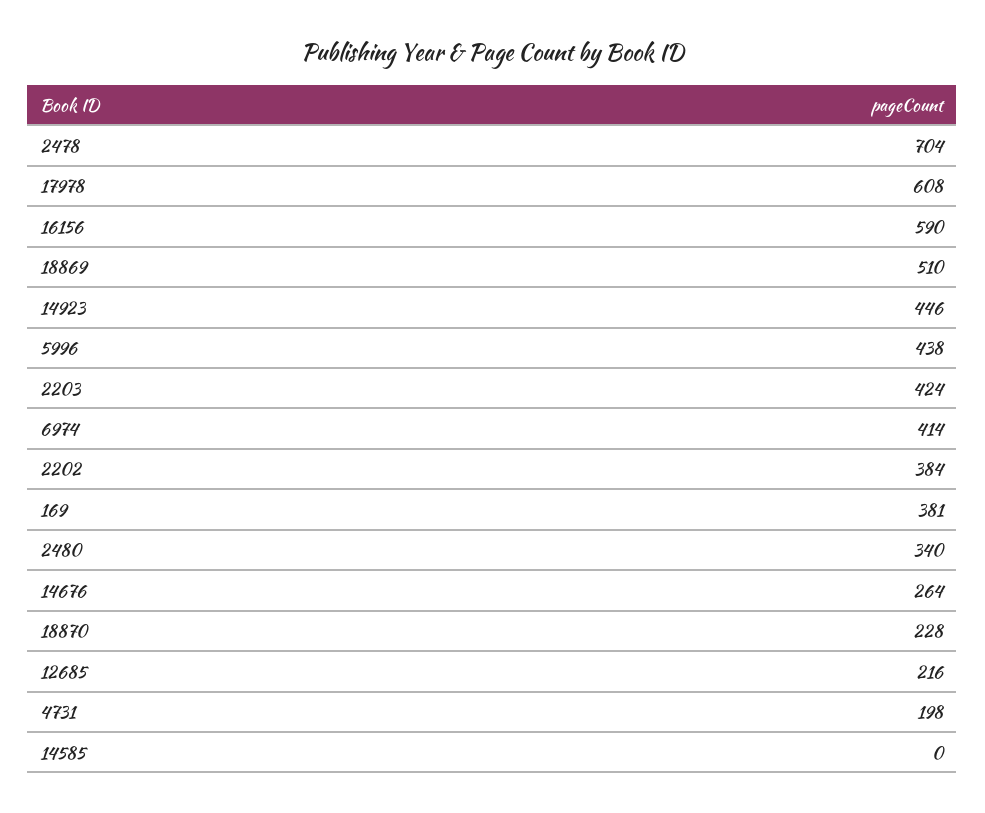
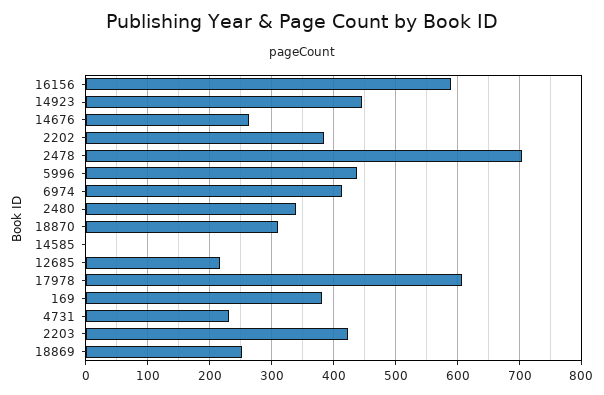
  {
    "2478": 704,
    "17978": 608,
    "16156": 590,
-   "18869": 510,
+   "18869": 250,
    "14923": 446,
    "5996": 438,
    "2203": 424,
    "6974": 414,
    "2202": 384,
    "169": 381,
    "2480": 340,
    "14676": 264,
-   "18870": 228,
+   "18870": 310,
    "12685": 216,
-   "4731": 198,
+   "4731": 230,
    "14585": 0
  }

